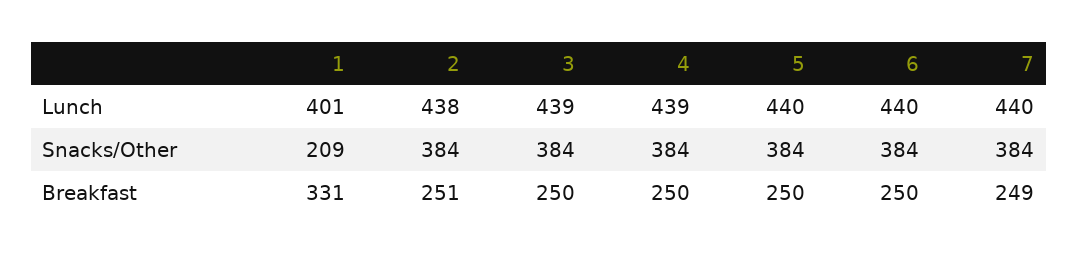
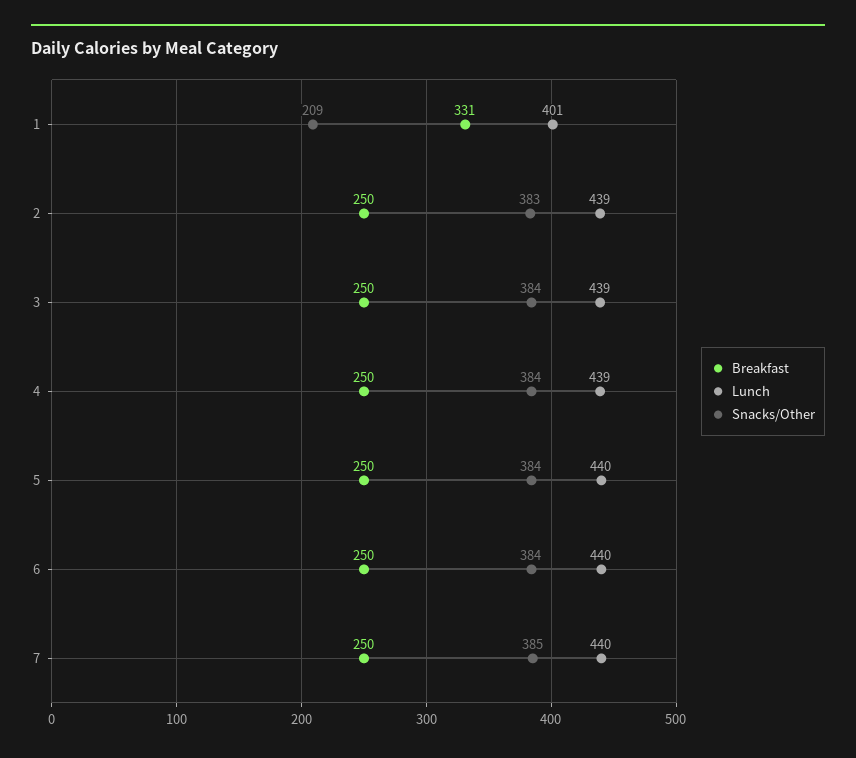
  {
    "Lunch": {
      "1": 401,
-     "2": 438,
+     "2": 439,
      "3": 439,
      "4": 439,
      "5": 440,
      "6": 440,
      "7": 440
    },
    "Snacks/Other": {
      "1": 209,
-     "2": 384,
+     "2": 383,
      "3": 384,
      "4": 384,
      "5": 384,
      "6": 384,
-     "7": 384
+     "7": 385
    },
    "Breakfast": {
      "1": 331,
-     "2": 251,
+     "2": 250,
      "3": 250,
      "4": 250,
      "5": 250,
      "6": 250,
-     "7": 249
+     "7": 250
    }
  }

